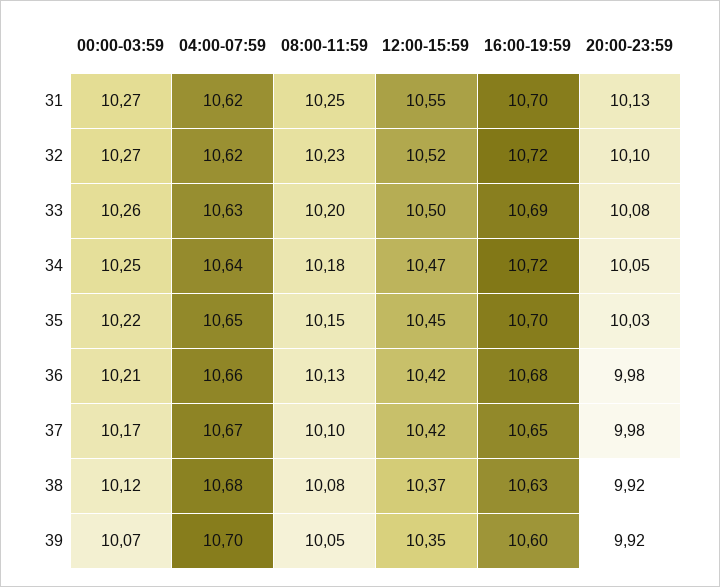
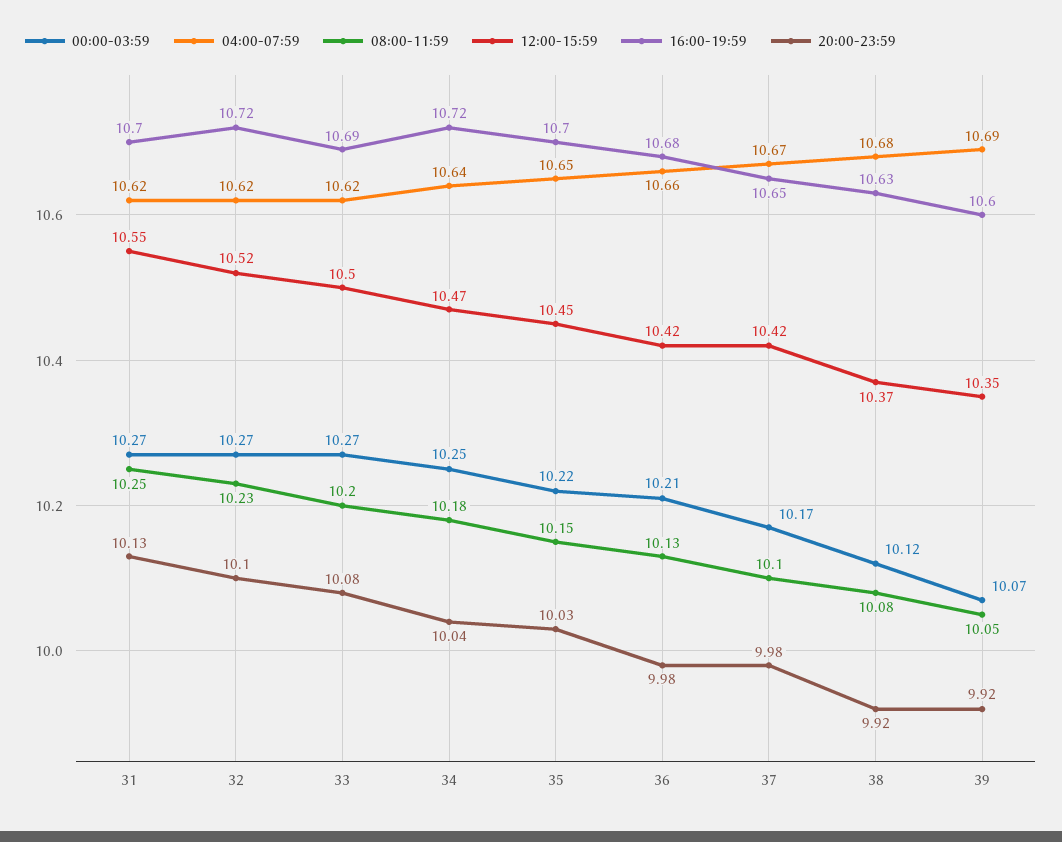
  {
    "00:00-03:59": {
      "31": 10.27,
      "32": 10.27,
-     "33": 10.26,
+     "33": 10.27,
      "34": 10.25,
      "35": 10.22,
      "36": 10.21,
      "37": 10.17,
      "38": 10.12,
      "39": 10.07
    },
    "04:00-07:59": {
      "31": 10.62,
      "32": 10.62,
-     "33": 10.63,
+     "33": 10.62,
      "34": 10.64,
      "35": 10.65,
      "36": 10.66,
      "37": 10.67,
      "38": 10.68,
-     "39": 10.7
+     "39": 10.69
    },
    "08:00-11:59": {
      "31": 10.25,
      "32": 10.23,
      "33": 10.2,
      "34": 10.18,
      "35": 10.15,
      "36": 10.13,
      "37": 10.1,
      "38": 10.08,
      "39": 10.05
    },
    "12:00-15:59": {
      "31": 10.55,
      "32": 10.52,
      "33": 10.5,
      "34": 10.47,
      "35": 10.45,
      "36": 10.42,
      "37": 10.42,
      "38": 10.37,
      "39": 10.35
    },
    "16:00-19:59": {
      "31": 10.7,
      "32": 10.72,
      "33": 10.69,
      "34": 10.72,
      "35": 10.7,
      "36": 10.68,
      "37": 10.65,
      "38": 10.63,
      "39": 10.6
    },
    "20:00-23:59": {
      "31": 10.13,
      "32": 10.1,
      "33": 10.08,
-     "34": 10.05,
+     "34": 10.04,
      "35": 10.03,
      "36": 9.98,
      "37": 9.98,
      "38": 9.92,
      "39": 9.92
    }
  }

